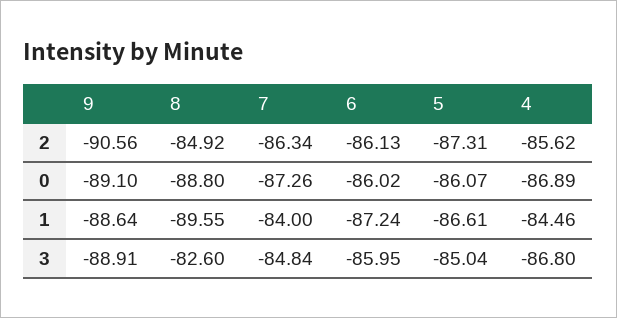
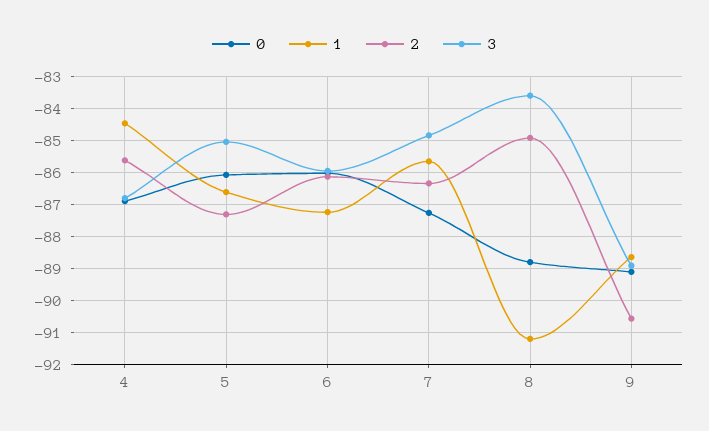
  {
    "2": {
      "9": -90.56,
      "8": -84.92,
      "7": -86.34,
      "6": -86.13,
      "5": -87.31,
      "4": -85.62
    },
    "0": {
      "9": -89.1,
      "8": -88.8,
      "7": -87.26,
      "6": -86.02,
      "5": -86.07,
      "4": -86.89
    },
    "1": {
      "9": -88.64,
-     "8": -89.55,
+     "8": -91.2,
-     "7": -84,
+     "7": -85.6,
      "6": -87.24,
      "5": -86.61,
      "4": -84.46
    },
    "3": {
      "9": -88.91,
-     "8": -82.6,
+     "8": -83.6,
      "7": -84.84,
      "6": -85.95,
      "5": -85.04,
      "4": -86.8
    }
  }

